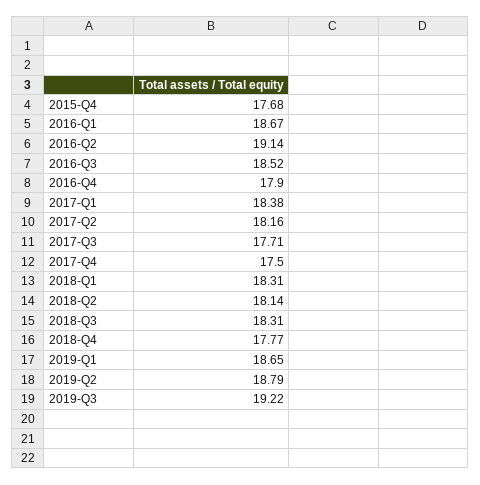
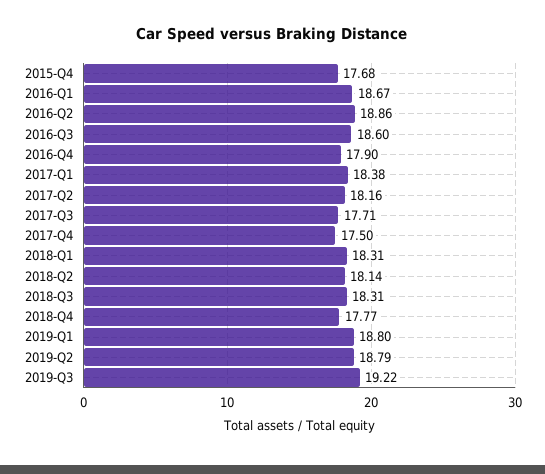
  {
    "2015-Q4": 17.68,
    "2016-Q1": 18.67,
-   "2016-Q2": 19.14,
+   "2016-Q2": 18.86,
-   "2016-Q3": 18.52,
+   "2016-Q3": 18.6,
    "2016-Q4": 17.9,
    "2017-Q1": 18.38,
    "2017-Q2": 18.16,
    "2017-Q3": 17.71,
    "2017-Q4": 17.5,
    "2018-Q1": 18.31,
    "2018-Q2": 18.14,
    "2018-Q3": 18.31,
    "2018-Q4": 17.77,
-   "2019-Q1": 18.65,
+   "2019-Q1": 18.8,
    "2019-Q2": 18.79,
    "2019-Q3": 19.22
  }

